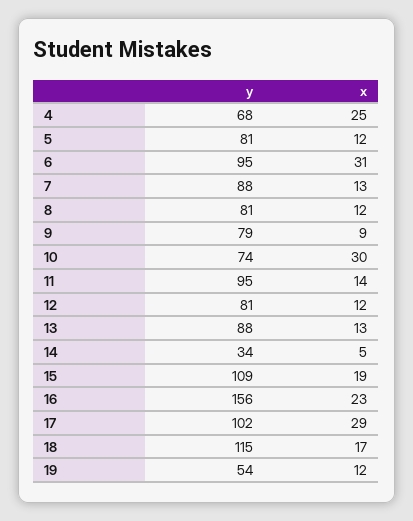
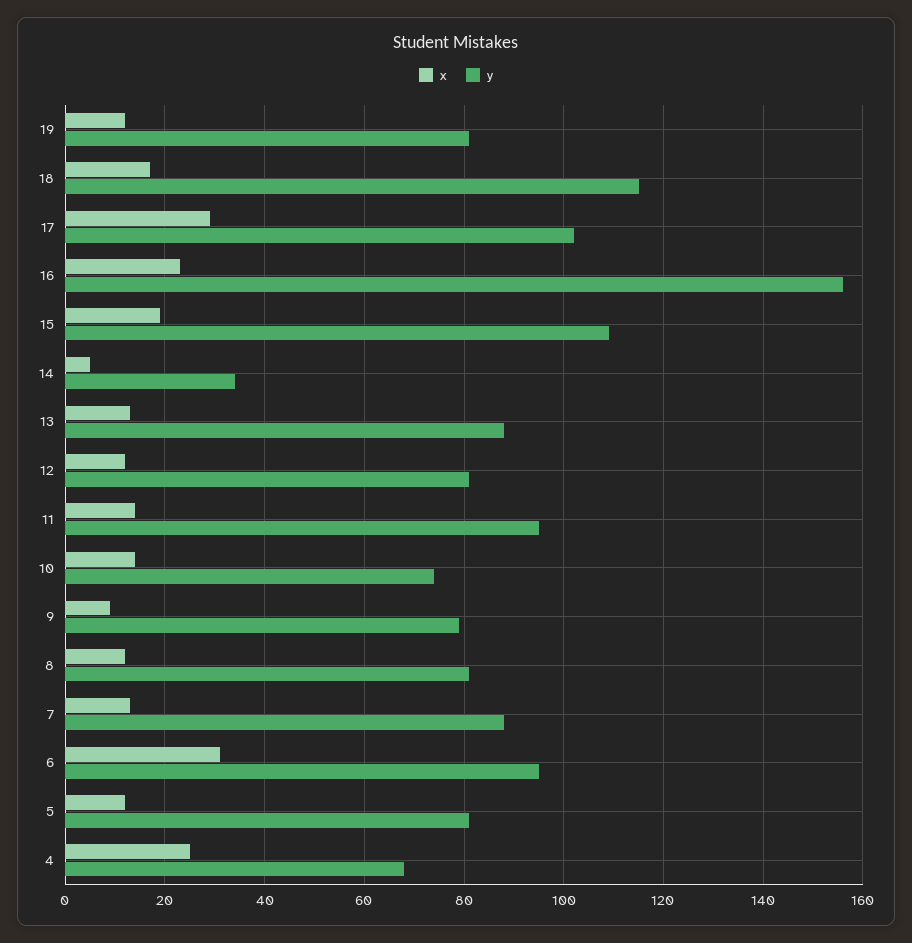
  {
    "y": {
      "4": 68,
      "5": 81,
      "6": 95,
      "7": 88,
      "8": 81,
      "9": 79,
      "10": 74,
      "11": 95,
      "12": 81,
      "13": 88,
      "14": 34,
      "15": 109,
      "16": 156,
      "17": 102,
      "18": 115,
-     "19": 54
+     "19": 80
    },
    "x": {
      "4": 25,
      "5": 12,
      "6": 31,
      "7": 13,
      "8": 12,
      "9": 9,
-     "10": 30,
+     "10": 15,
      "11": 14,
      "12": 12,
      "13": 13,
      "14": 5,
      "15": 19,
      "16": 23,
      "17": 29,
      "18": 17,
      "19": 12
    }
  }

